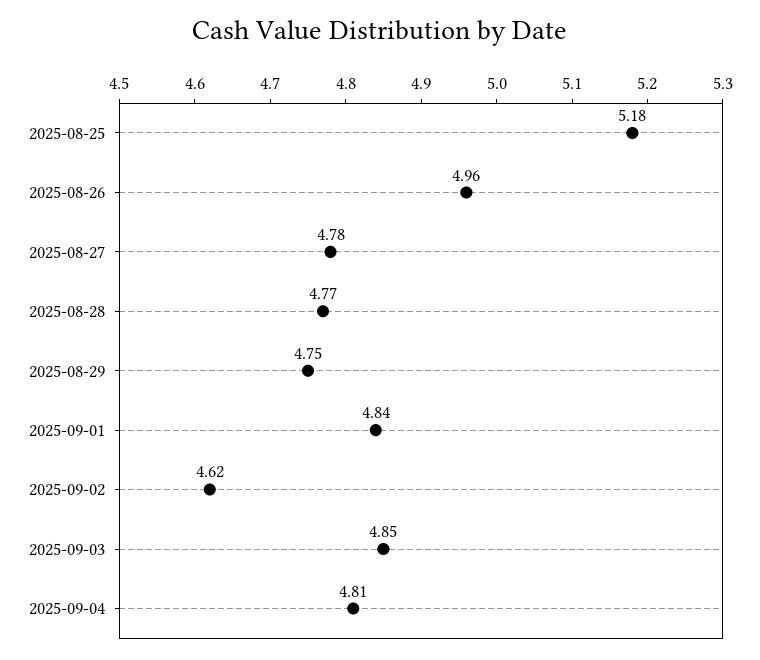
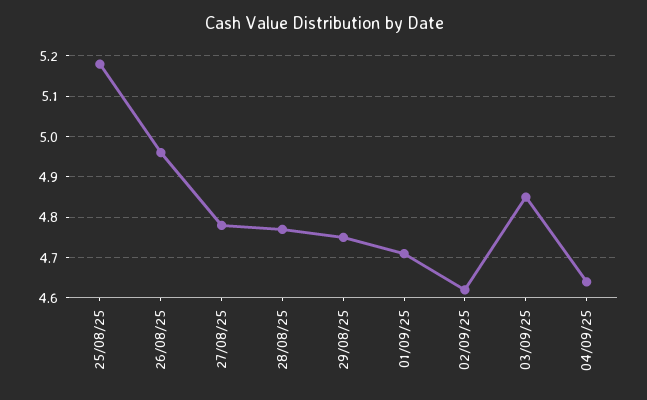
  {
    "2025-08-25": 5.18,
    "2025-08-26": 4.96,
    "2025-08-27": 4.78,
    "2025-08-28": 4.77,
    "2025-08-29": 4.75,
-   "2025-09-01": 4.84,
+   "2025-09-01": 4.7,
    "2025-09-02": 4.62,
    "2025-09-03": 4.85,
-   "2025-09-04": 4.81
+   "2025-09-04": 4.65
  }

